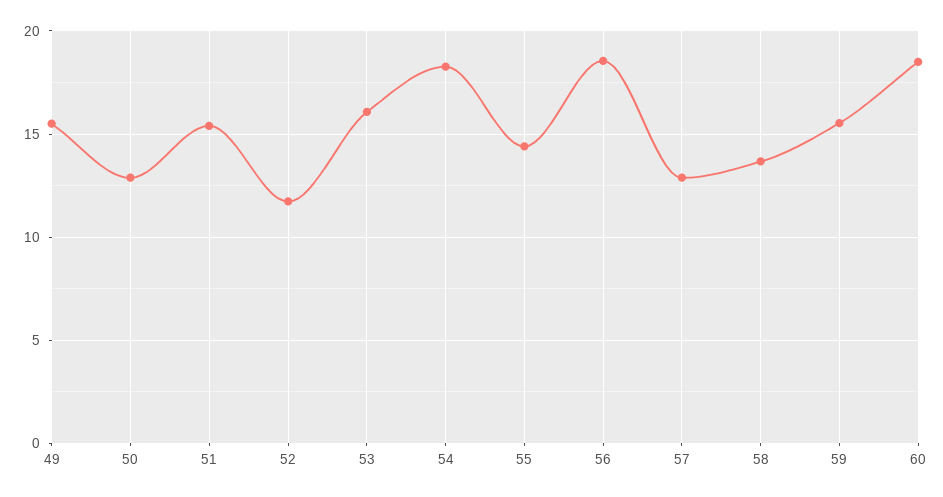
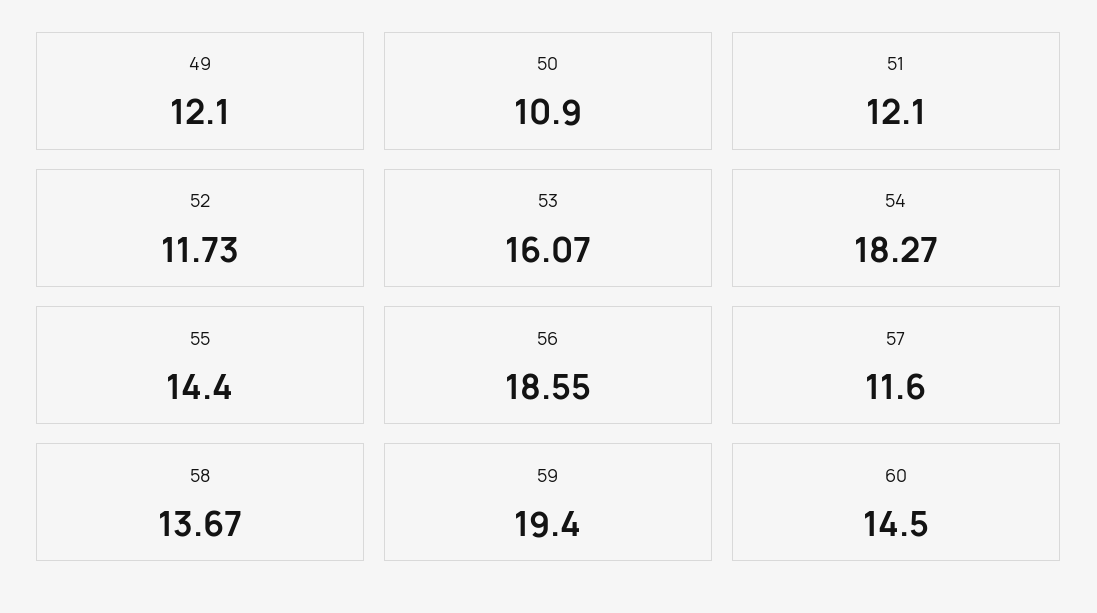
  {
-   "49": 15.5,
+   "49": 12.1,
-   "50": 13,
+   "50": 10.9,
-   "51": 15.5,
+   "51": 12.1,
    "52": 11.73,
    "53": 16.07,
    "54": 18.27,
    "55": 14.4,
    "56": 18.55,
-   "57": 13,
+   "57": 11.6,
    "58": 13.67,
-   "59": 15.5,
+   "59": 19.4,
-   "60": 18.5
+   "60": 14.5
  }

